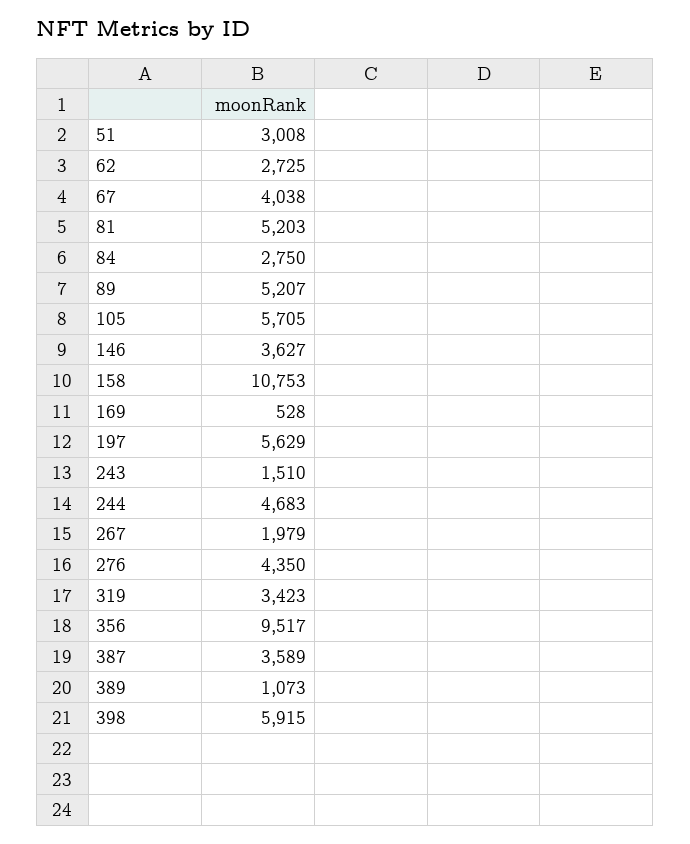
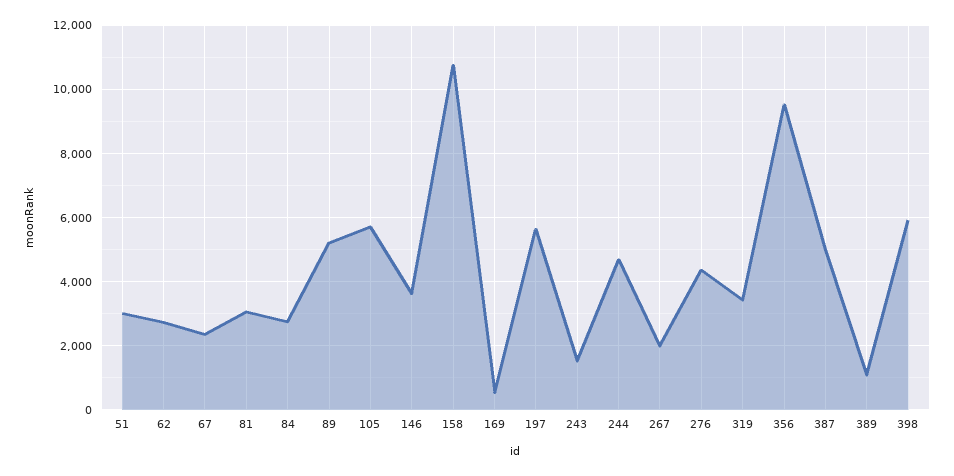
  {
    "51": 3008,
    "62": 2725,
-   "67": 4038,
+   "67": 2400,
-   "81": 5203,
+   "81": 3000,
    "84": 2750,
    "89": 5207,
    "105": 5705,
    "146": 3627,
    "158": 10753,
    "169": 528,
    "197": 5629,
    "243": 1510,
    "244": 4683,
    "267": 1979,
    "276": 4350,
    "319": 3423,
    "356": 9517,
-   "387": 3589,
+   "387": 5000,
    "389": 1073,
    "398": 5915
  }

